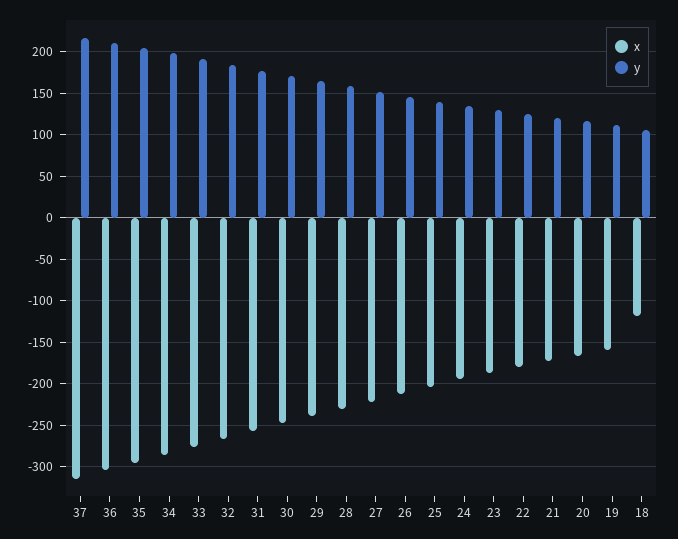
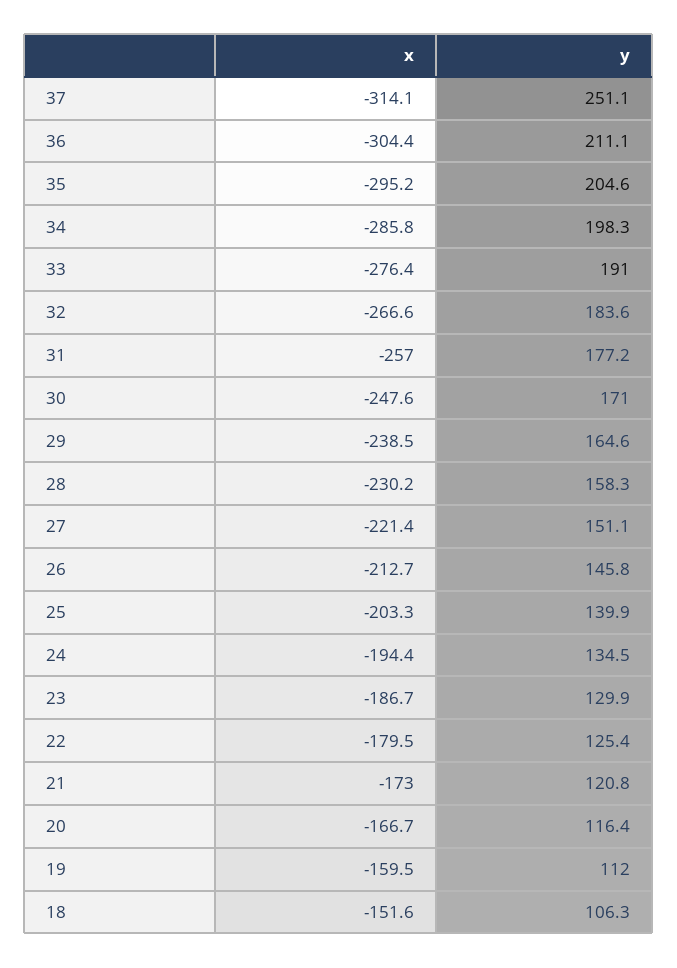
  {
    "x": {
      "37": -314.1,
      "36": -304.4,
      "35": -295.2,
      "34": -285.8,
      "33": -276.4,
      "32": -266.6,
      "31": -257,
      "30": -247.6,
      "29": -238.5,
      "28": -230.2,
      "27": -221.4,
      "26": -212.7,
      "25": -203.3,
      "24": -194.4,
      "23": -186.7,
      "22": -179.5,
      "21": -173,
      "20": -166.7,
      "19": -159.5,
-     "18": -120
+     "18": -151.6
    },
    "y": {
-     "37": 220,
+     "37": 251.1,
      "36": 211.1,
      "35": 204.6,
      "34": 198.3,
      "33": 191,
      "32": 183.6,
      "31": 177.2,
      "30": 171,
      "29": 164.6,
      "28": 158.3,
      "27": 151.1,
      "26": 145.8,
      "25": 139.9,
      "24": 134.5,
      "23": 129.9,
      "22": 125.4,
      "21": 120.8,
      "20": 116.4,
      "19": 112,
      "18": 106.3
    }
  }

